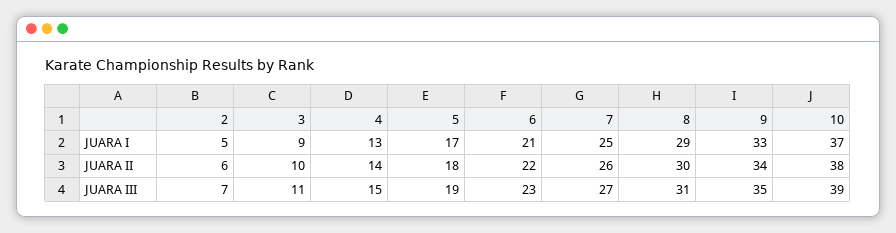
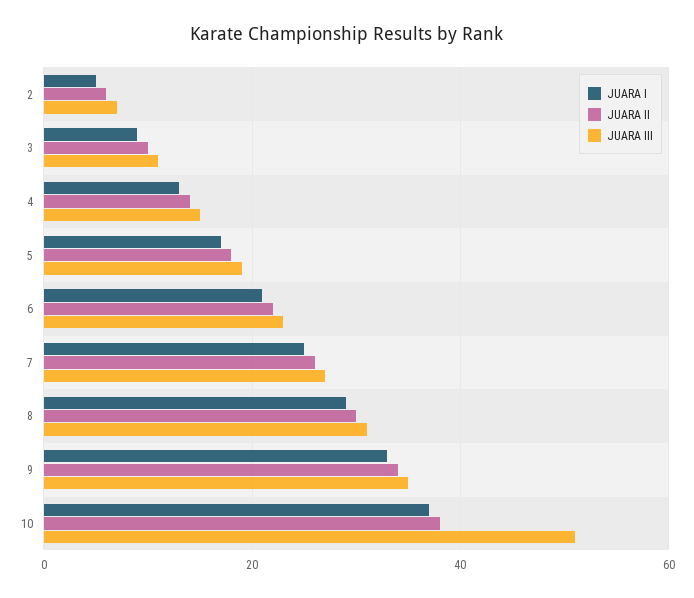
  {
    "JUARA I": {
      "2": 5,
      "3": 9,
      "4": 13,
      "5": 17,
      "6": 21,
      "7": 25,
      "8": 29,
      "9": 33,
      "10": 37
    },
    "JUARA II": {
      "2": 6,
      "3": 10,
      "4": 14,
      "5": 18,
      "6": 22,
      "7": 26,
      "8": 30,
      "9": 34,
      "10": 38
    },
    "JUARA III": {
      "2": 7,
      "3": 11,
      "4": 15,
      "5": 19,
      "6": 23,
      "7": 27,
      "8": 31,
      "9": 35,
-     "10": 39
+     "10": 50
    }
  }

